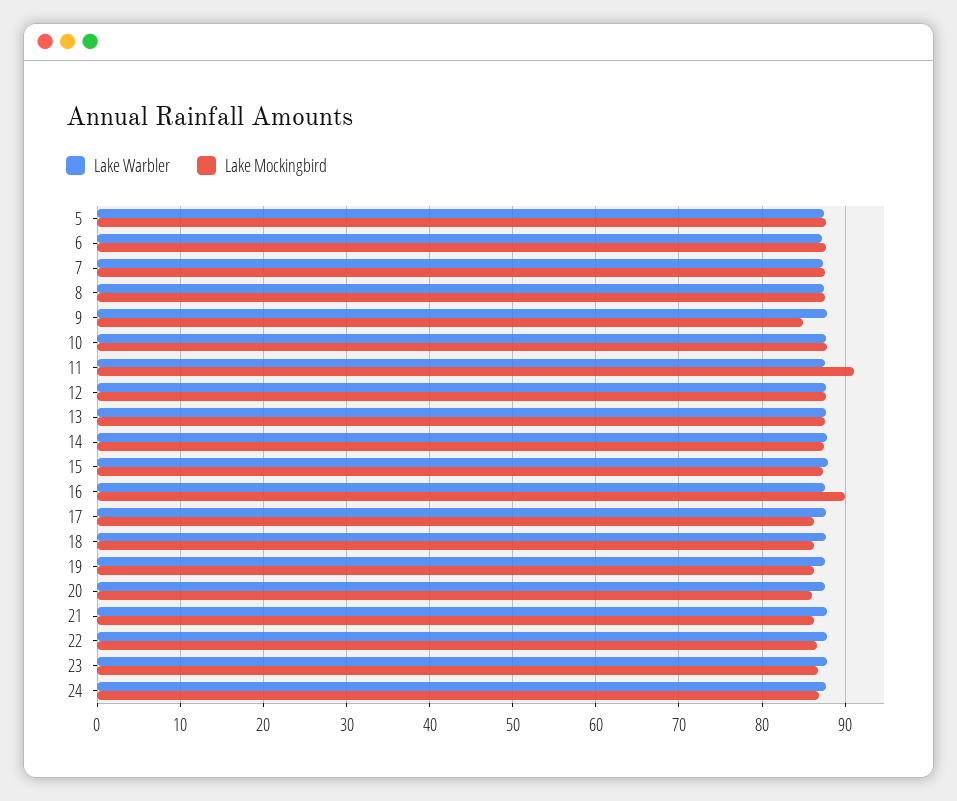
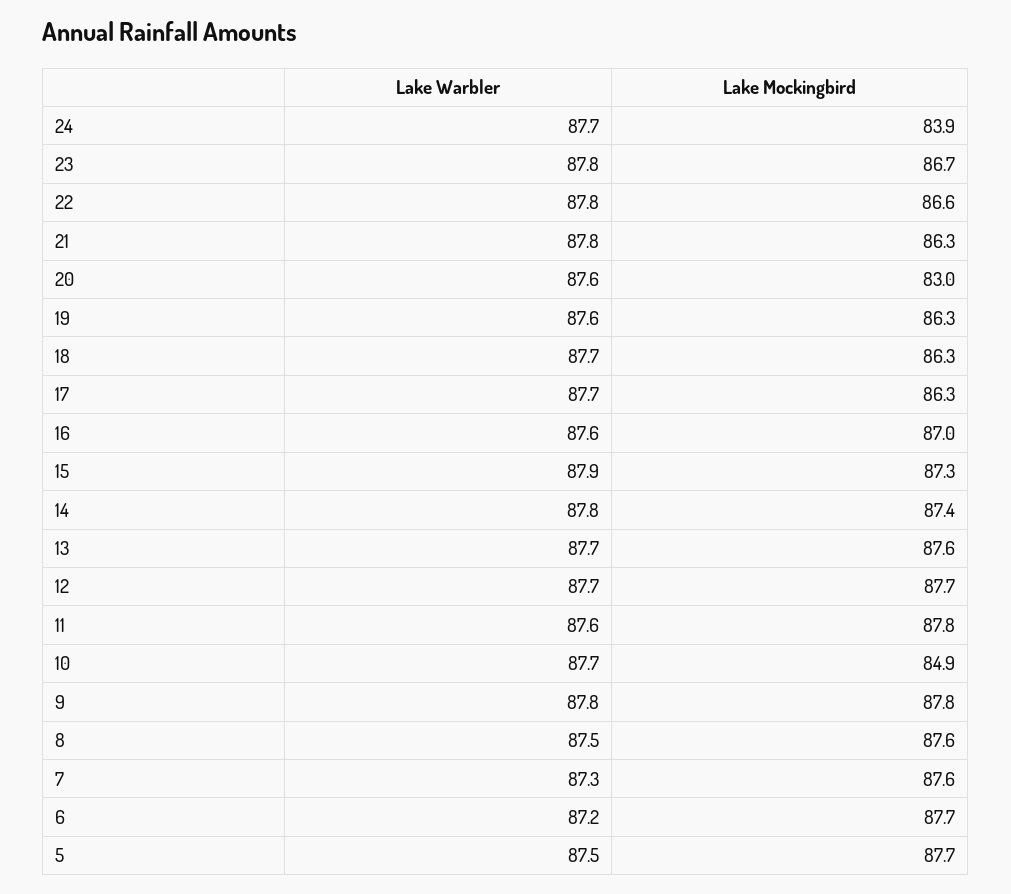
  {
    "Lake Warbler": {
      "5": 87.5,
      "6": 87.2,
      "7": 87.3,
      "8": 87.5,
      "9": 87.8,
      "10": 87.7,
      "11": 87.6,
      "12": 87.7,
      "13": 87.7,
      "14": 87.8,
      "15": 87.9,
      "16": 87.6,
      "17": 87.7,
      "18": 87.7,
      "19": 87.6,
      "20": 87.6,
      "21": 87.8,
      "22": 87.8,
      "23": 87.8,
      "24": 87.7
    },
    "Lake Mockingbird": {
      "5": 87.7,
      "6": 87.7,
      "7": 87.6,
      "8": 87.6,
-     "9": 85,
+     "9": 87.8,
-     "10": 88,
+     "10": 84.9,
-     "11": 91,
+     "11": 87.8,
      "12": 87.7,
      "13": 87.6,
      "14": 87.4,
      "15": 87.3,
-     "16": 90,
+     "16": 87,
      "17": 86.3,
      "18": 86.3,
      "19": 86.3,
-     "20": 86,
+     "20": 83,
      "21": 86.3,
      "22": 86.6,
      "23": 86.7,
-     "24": 87
+     "24": 83.9
    }
  }

